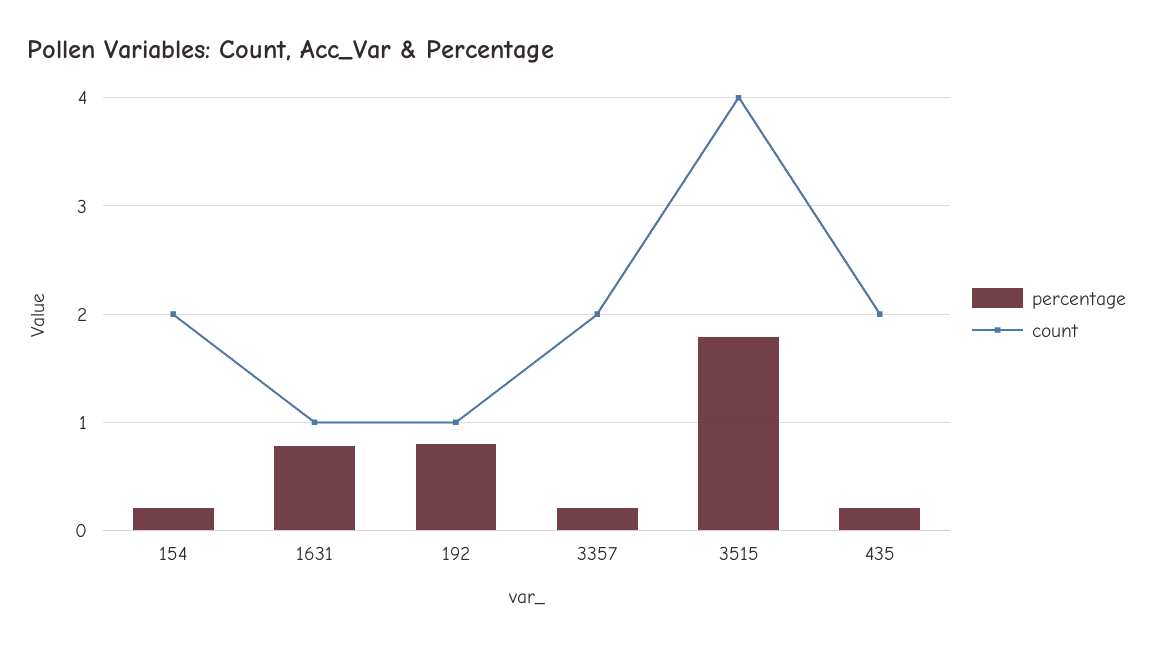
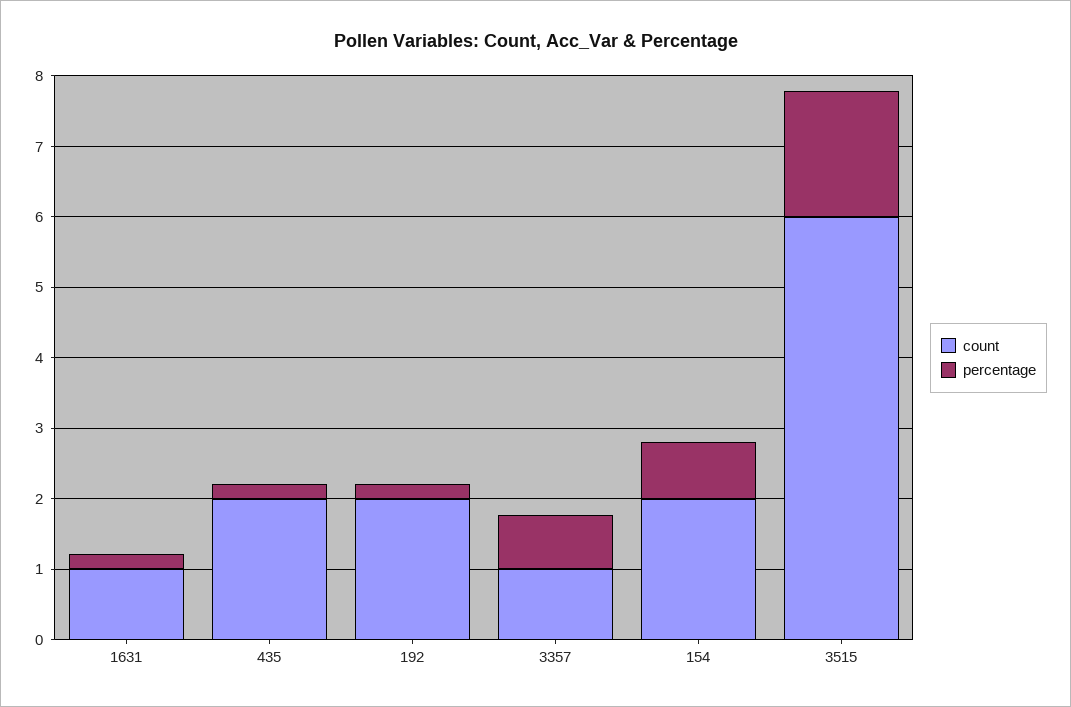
  {
    "percentage": {
-     "154": 0.2,
+     "154": 0.8,
-     "1631": 0.8,
+     "1631": 0.2,
-     "192": 0.8,
+     "192": 0.2,
-     "3357": 0.2,
+     "3357": 0.8,
      "3515": 1.8,
      "435": 0.2
    },
    "count": {
      "154": 2,
      "1631": 1,
-     "192": 1,
+     "192": 2,
-     "3357": 2,
+     "3357": 1,
-     "3515": 4,
+     "3515": 6,
      "435": 2
    }
  }

